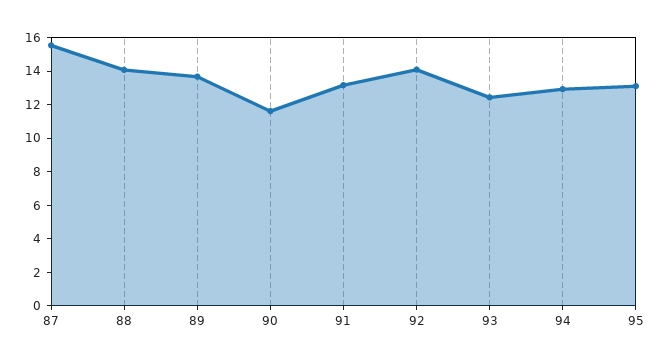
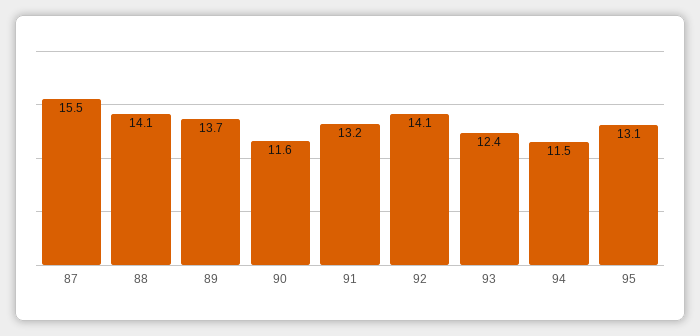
  {
    "87": 15.5,
    "88": 14.1,
    "89": 13.7,
    "90": 11.6,
    "91": 13.2,
    "92": 14.1,
    "93": 12.4,
-   "94": 13,
+   "94": 11.5,
    "95": 13.1
  }

